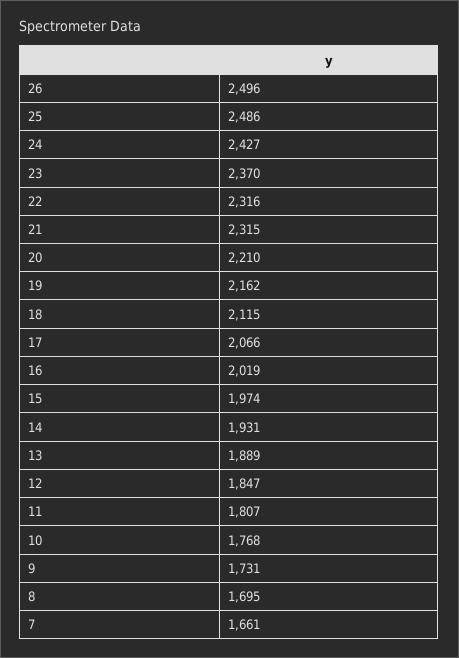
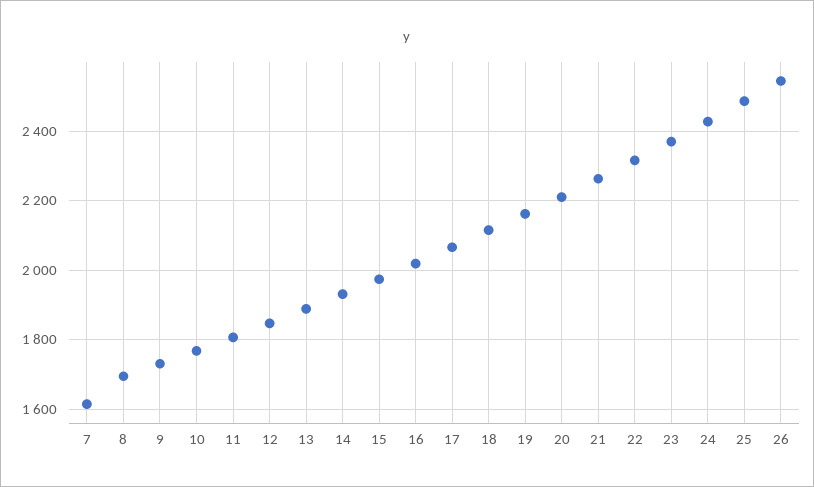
  {
-   "26": 2496,
+   "26": 2540,
    "25": 2486,
    "24": 2427,
    "23": 2370,
    "22": 2316,
-   "21": 2315,
+   "21": 2260,
    "20": 2210,
    "19": 2162,
    "18": 2115,
    "17": 2066,
    "16": 2019,
    "15": 1974,
    "14": 1931,
    "13": 1889,
    "12": 1847,
    "11": 1807,
    "10": 1768,
    "9": 1731,
    "8": 1695,
-   "7": 1661
+   "7": 1620
  }

